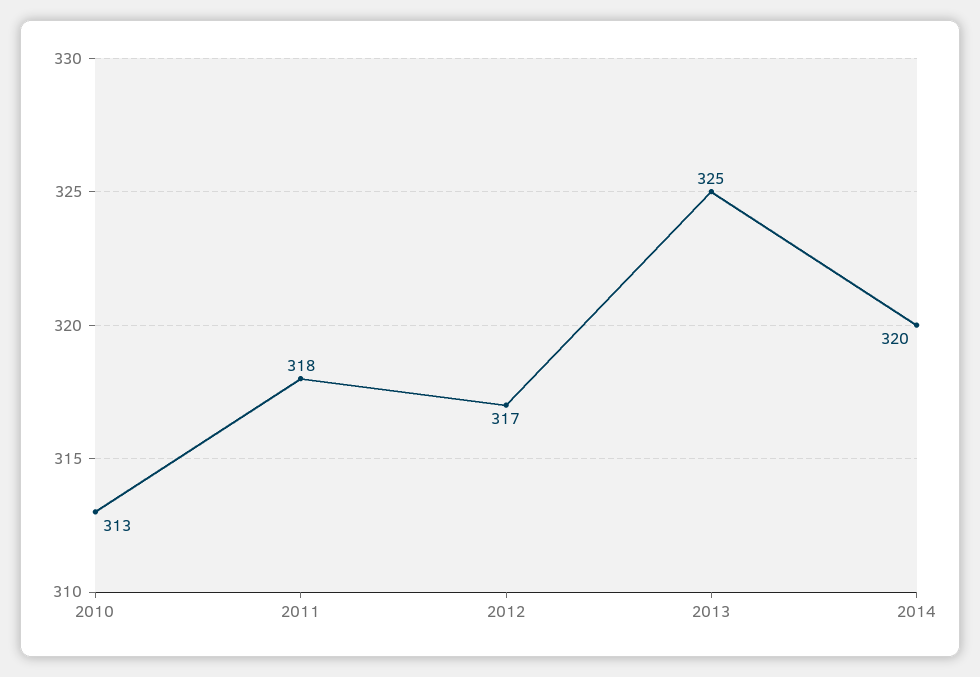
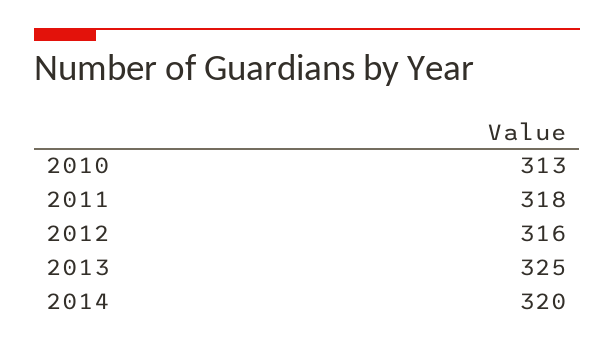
  {
    "2010": 313,
    "2011": 318,
-   "2012": 317,
+   "2012": 316,
    "2013": 325,
    "2014": 320
  }

